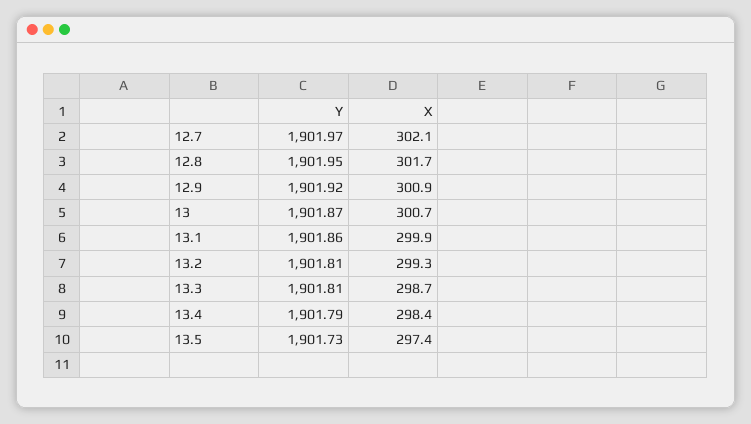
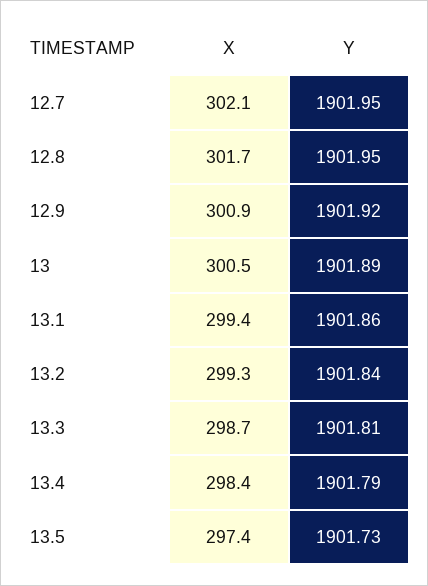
  {
    "Y": {
-     "12.7": 1901.97,
+     "12.7": 1901.95,
      "12.8": 1901.95,
      "12.9": 1901.92,
-     "13": 1901.87,
+     "13": 1901.89,
      "13.1": 1901.86,
-     "13.2": 1901.81,
+     "13.2": 1901.84,
      "13.3": 1901.81,
      "13.4": 1901.79,
      "13.5": 1901.73
    },
    "X": {
      "12.7": 302.1,
      "12.8": 301.7,
      "12.9": 300.9,
-     "13": 300.7,
+     "13": 300.5,
-     "13.1": 299.9,
+     "13.1": 299.4,
      "13.2": 299.3,
      "13.3": 298.7,
      "13.4": 298.4,
      "13.5": 297.4
    }
  }

